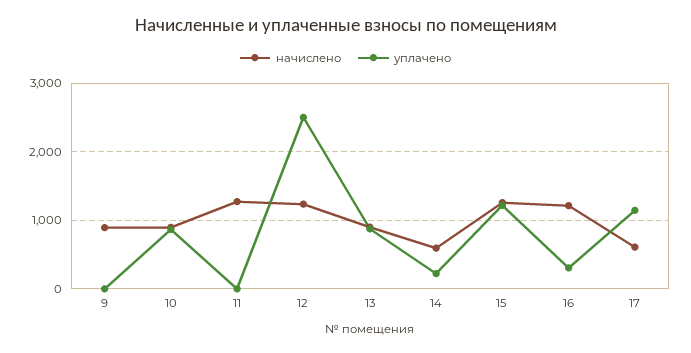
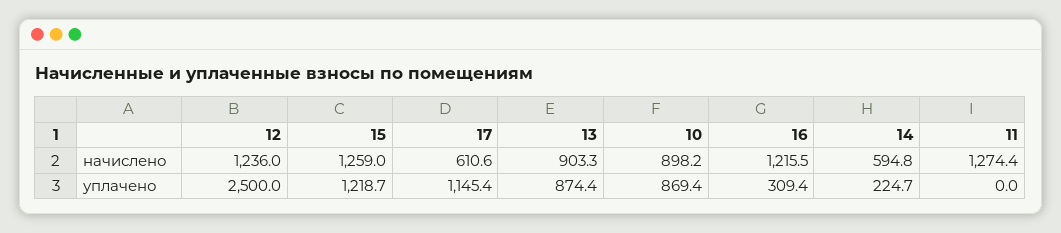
  {
    "начислено": {
-     "9": 900,
      "10": 898.2,
      "11": 1274.4,
      "12": 1236,
      "13": 903.3,
      "14": 594.8,
      "15": 1259,
      "16": 1215.5,
      "17": 610.6
    },
    "уплачено": {
-     "9": 0,
      "10": 869.4,
      "11": 0,
      "12": 2500,
      "13": 874.4,
      "14": 224.7,
      "15": 1218.7,
      "16": 309.4,
      "17": 1145.4
    }
  }

